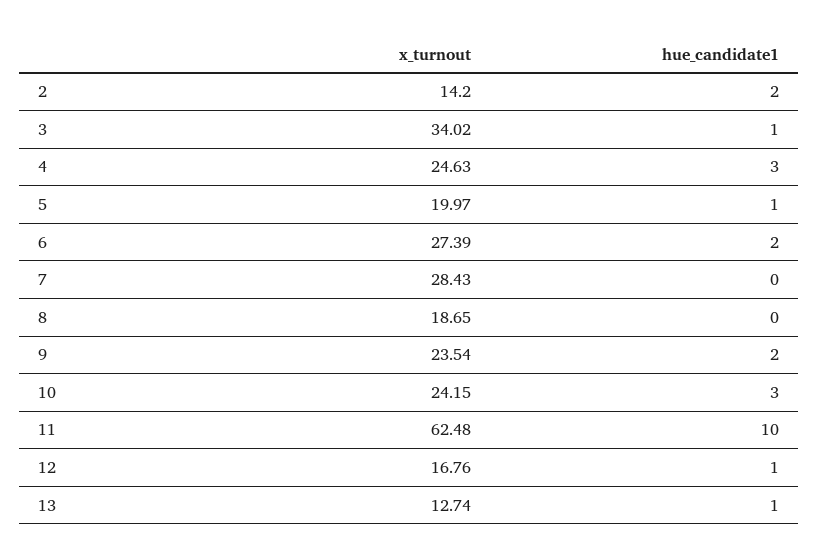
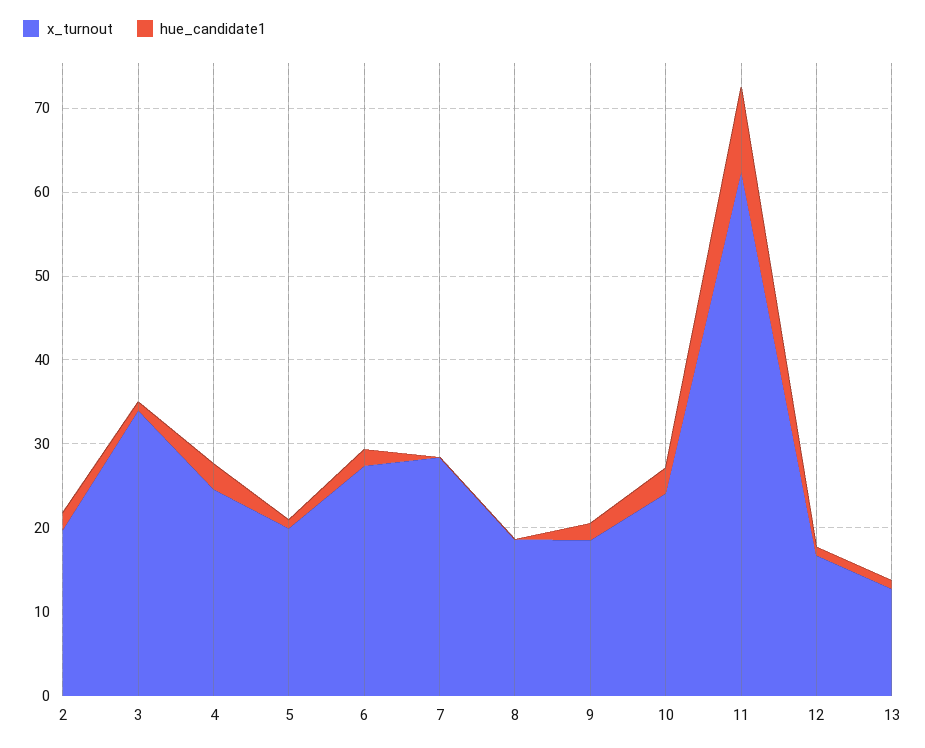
  {
    "x_turnout": {
-     "2": 14.2,
+     "2": 20,
      "3": 34.02,
      "4": 24.63,
      "5": 19.97,
      "6": 27.39,
      "7": 28.43,
      "8": 18.65,
-     "9": 23.54,
+     "9": 18,
      "10": 24.15,
      "11": 62.48,
      "12": 16.76,
      "13": 12.74
    },
    "hue_candidate1": {
      "2": 2,
      "3": 1,
      "4": 3,
      "5": 1,
      "6": 2,
      "7": 0,
      "8": 0,
      "9": 2,
      "10": 3,
      "11": 10,
      "12": 1,
      "13": 1
    }
  }

